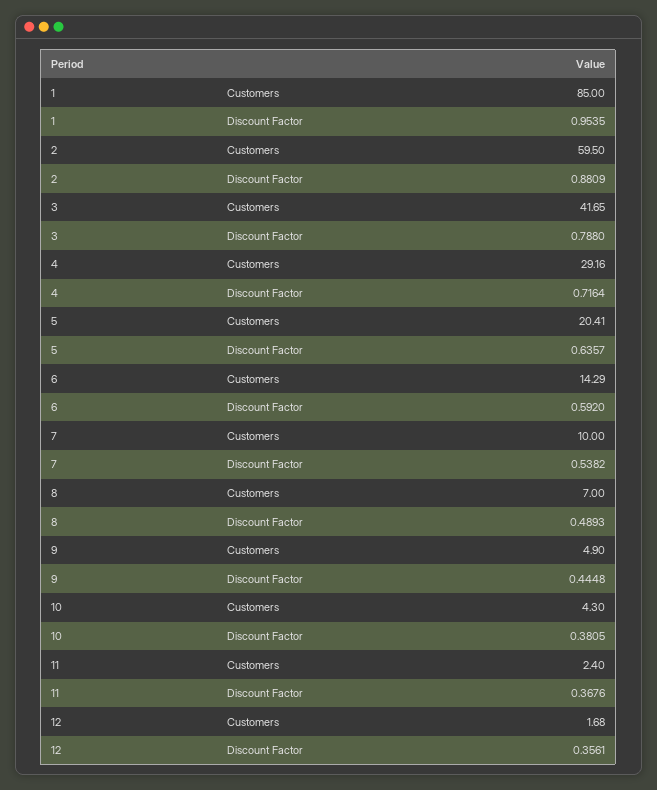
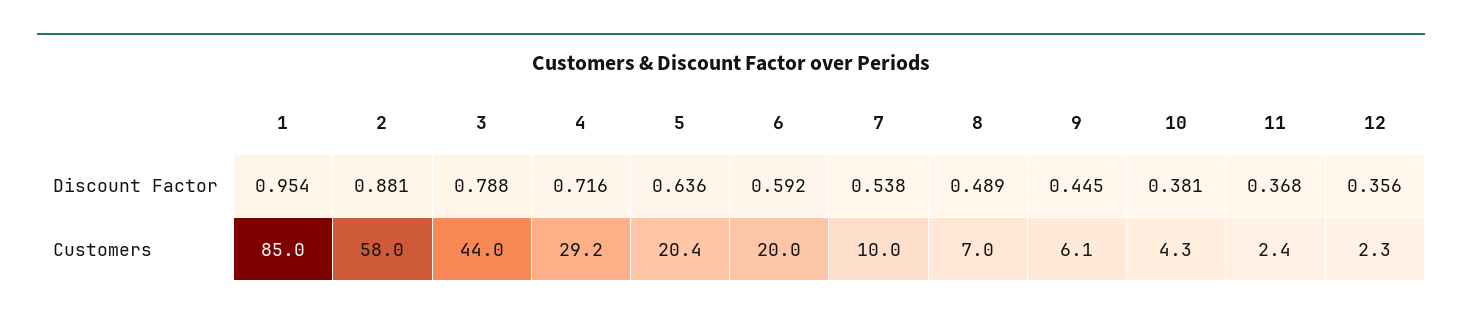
  {
    "1": {
      "Customers": 85,
      "Discount Factor": 0.9535
    },
    "2": {
-     "Customers": 59.5,
+     "Customers": 58,
      "Discount Factor": 0.8809
    },
    "3": {
-     "Customers": 41.65,
+     "Customers": 44,
      "Discount Factor": 0.788
    },
    "4": {
      "Customers": 29.16,
      "Discount Factor": 0.7164
    },
    "5": {
      "Customers": 20.41,
      "Discount Factor": 0.6357
    },
    "6": {
-     "Customers": 14.29,
+     "Customers": 20,
      "Discount Factor": 0.592
    },
    "7": {
      "Customers": 10,
      "Discount Factor": 0.5382
    },
    "8": {
      "Customers": 7,
      "Discount Factor": 0.4893
    },
    "9": {
-     "Customers": 4.9,
+     "Customers": 6.1,
      "Discount Factor": 0.4448
    },
    "10": {
      "Customers": 4.3,
      "Discount Factor": 0.3805
    },
    "11": {
      "Customers": 2.4,
      "Discount Factor": 0.3676
    },
    "12": {
-     "Customers": 1.68,
+     "Customers": 2.3,
      "Discount Factor": 0.3561
    }
  }

